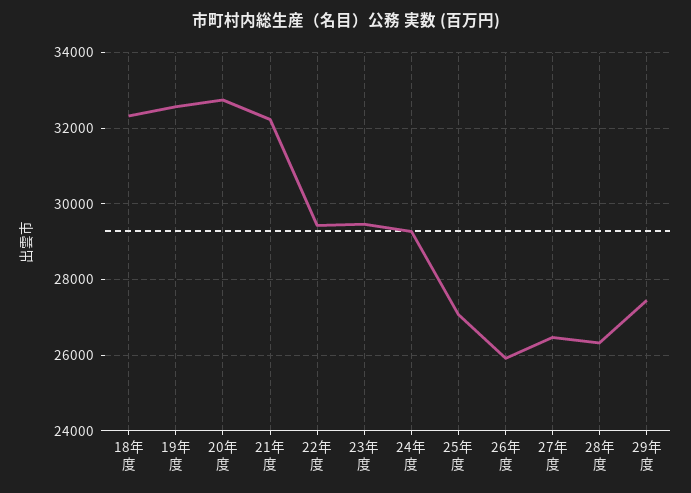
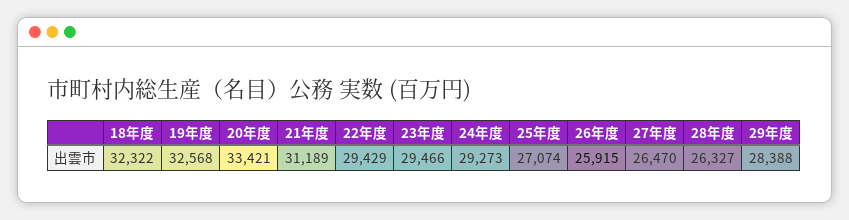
  {
    "18年度": 32322,
    "19年度": 32568,
-   "20年度": 32800,
+   "20年度": 33421,
-   "21年度": 32200,
+   "21年度": 31189,
    "22年度": 29429,
    "23年度": 29466,
    "24年度": 29273,
    "25年度": 27074,
    "26年度": 25915,
    "27年度": 26470,
    "28年度": 26327,
-   "29年度": 27400
+   "29年度": 28388
  }

